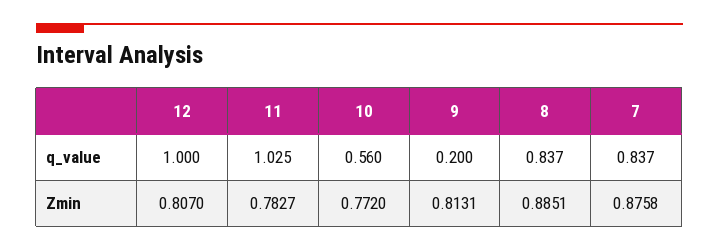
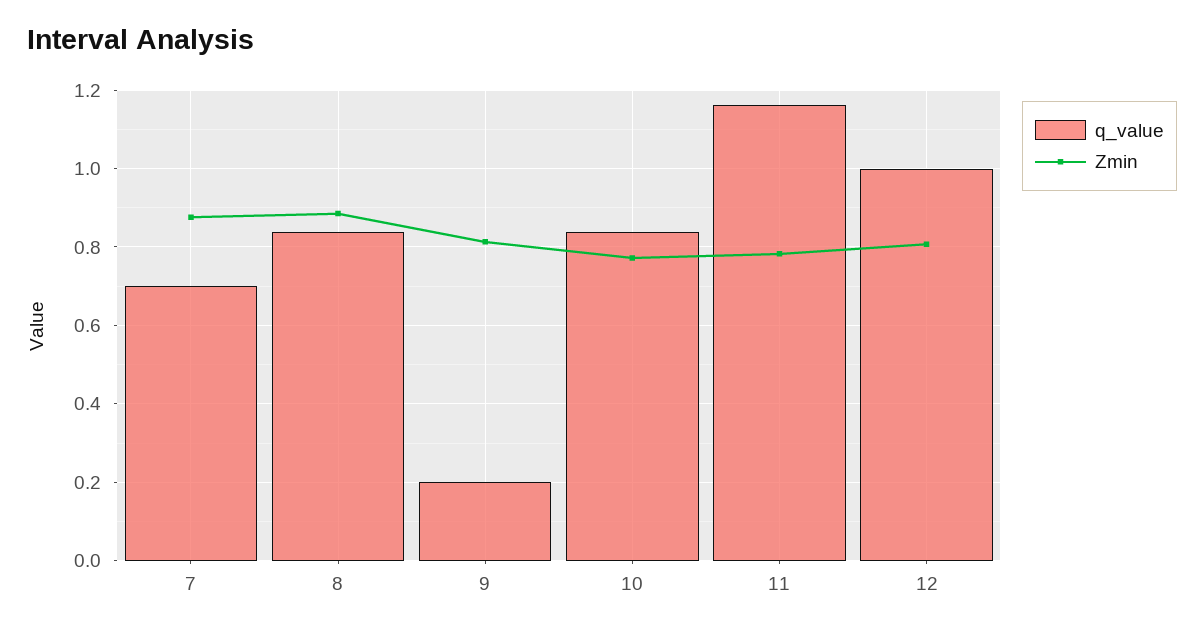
  {
    "q_value": {
      "12": 1,
-     "11": 1.025,
+     "11": 1.16,
-     "10": 0.56,
+     "10": 0.84,
      "9": 0.2,
      "8": 0.837,
-     "7": 0.837
+     "7": 0.7
    },
    "Zmin": {
      "12": 0.807,
      "11": 0.7827,
      "10": 0.772,
      "9": 0.8131,
      "8": 0.8851,
      "7": 0.8758
    }
  }

